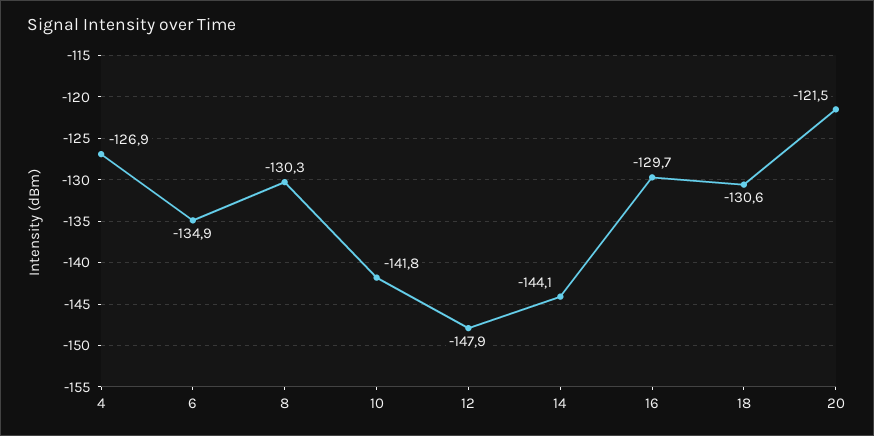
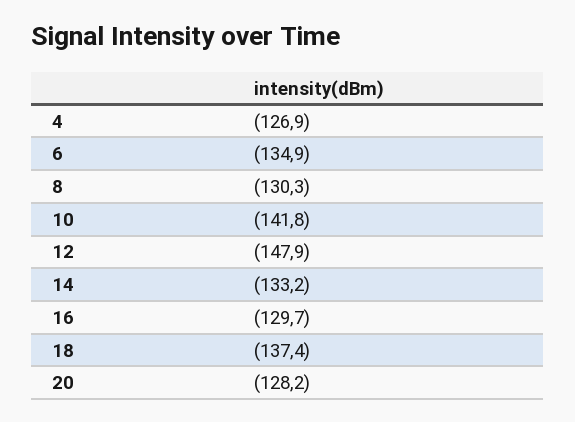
  {
    "4": -126.9,
    "6": -134.9,
    "8": -130.3,
    "10": -141.8,
    "12": -147.9,
-   "14": -144.1,
+   "14": -133.2,
    "16": -129.7,
-   "18": -130.6,
+   "18": -137.4,
-   "20": -121.5
+   "20": -128.2
  }

